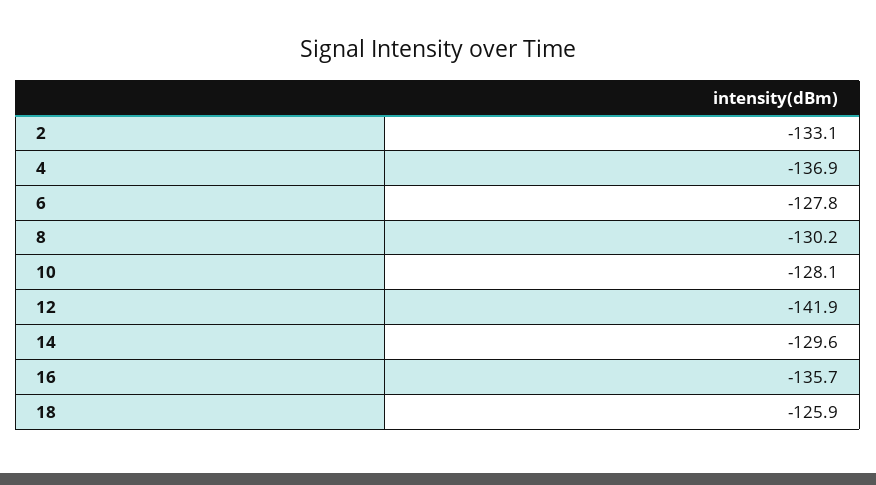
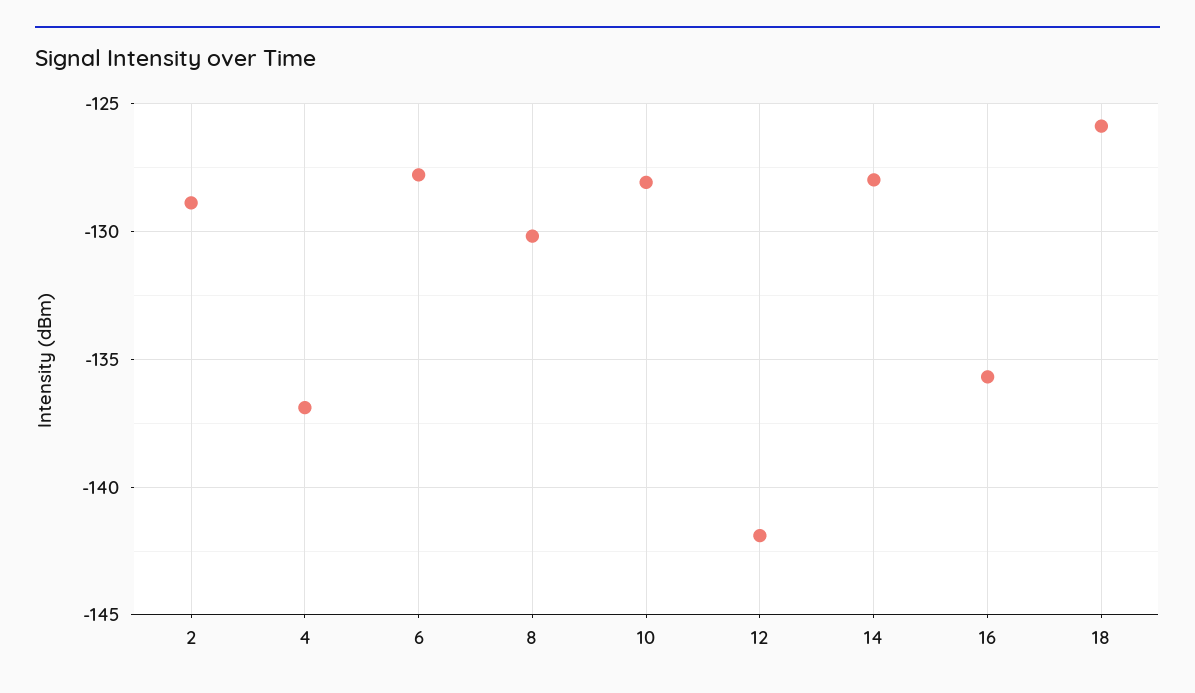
  {
-   "2": -133.1,
+   "2": -129,
    "4": -136.9,
    "6": -127.8,
    "8": -130.2,
    "10": -128.1,
    "12": -141.9,
-   "14": -129.6,
+   "14": -128,
    "16": -135.7,
    "18": -125.9
  }

